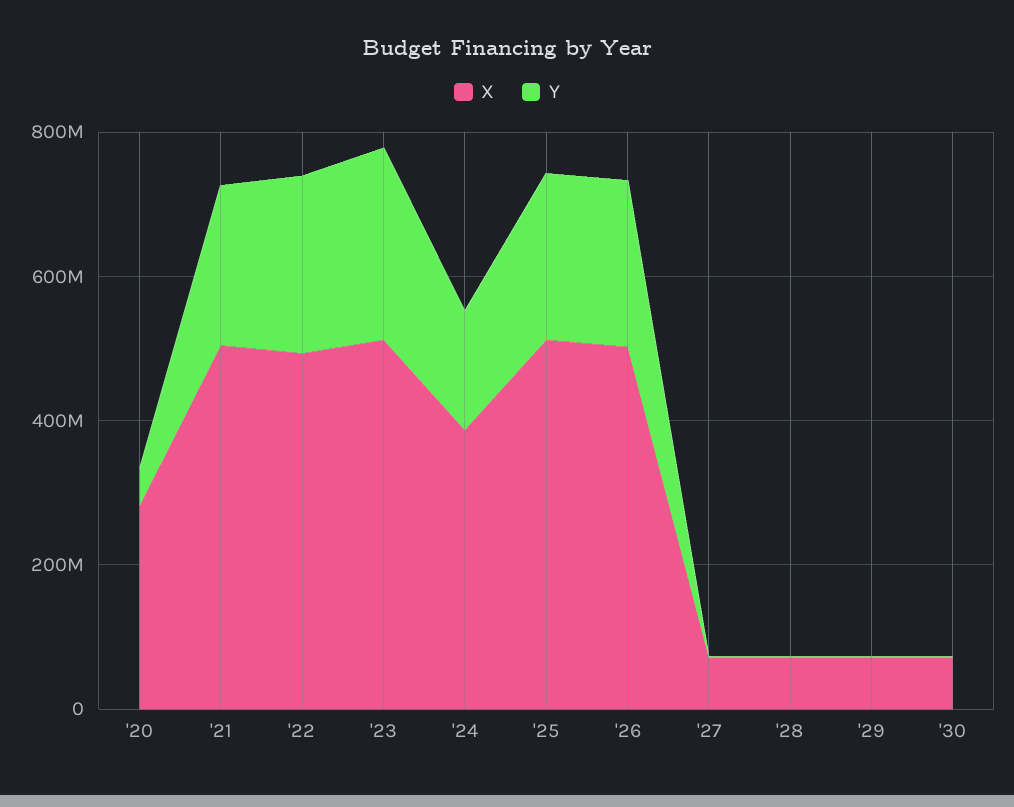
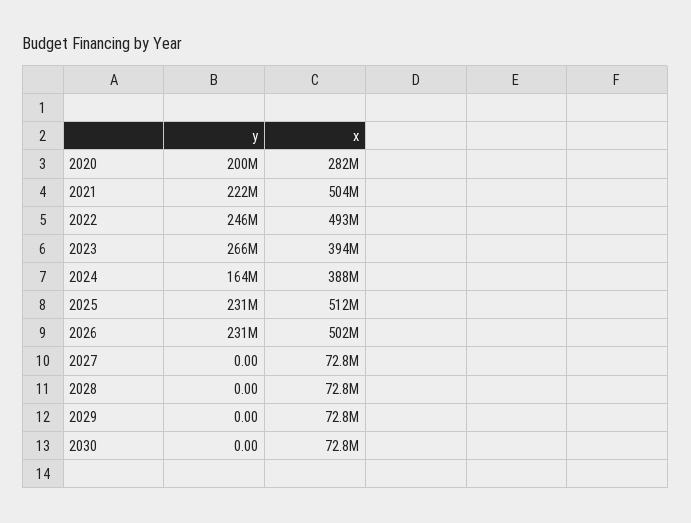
  {
    "X": {
      "'20": 282000000,
      "'21": 504000000,
      "'22": 493000000,
-     "'23": 500000000,
+     "'23": 394000000,
      "'24": 388000000,
      "'25": 512000000,
      "'26": 502000000,
      "'27": 72800000,
      "'28": 72800000,
      "'29": 72800000,
      "'30": 72800000
    },
    "Y": {
-     "'20": 50000000,
+     "'20": 200000000,
      "'21": 222000000,
      "'22": 246000000,
      "'23": 266000000,
      "'24": 164000000,
      "'25": 231000000,
      "'26": 231000000,
      "'27": 0,
      "'28": 0,
      "'29": 0,
      "'30": 0
    }
  }

